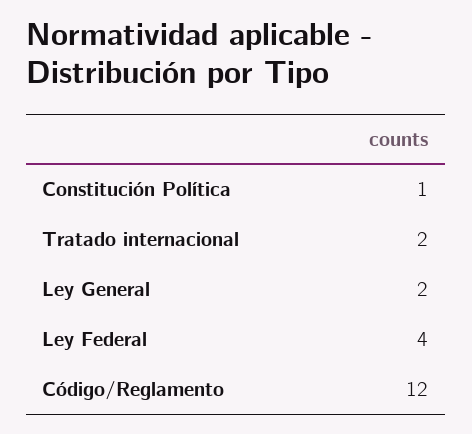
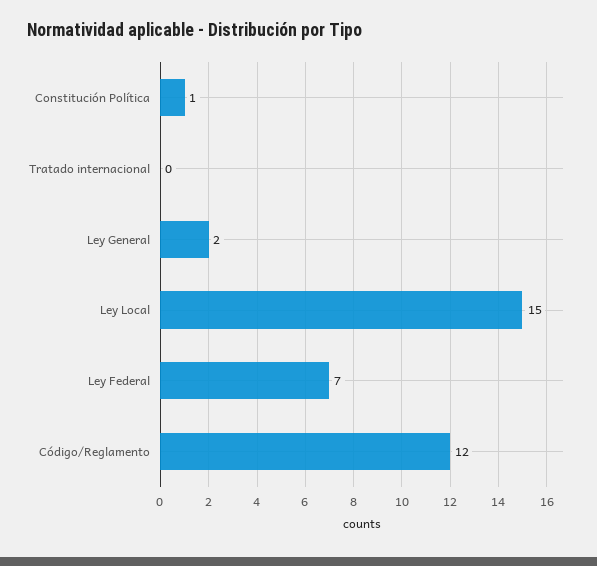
  {
    "Constitución Política": 1,
-   "Tratado internacional": 2,
+   "Tratado internacional": 0,
    "Ley General": 2,
-   "Ley Federal": 4,
+   "Ley Federal": 7,
-   "Código/Reglamento": 12
+   "Código/Reglamento": 12,
+   "Ley Local": 15
  }

